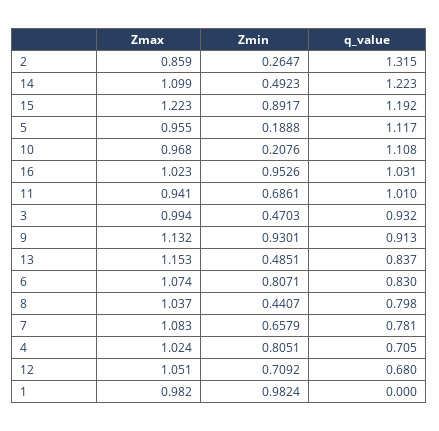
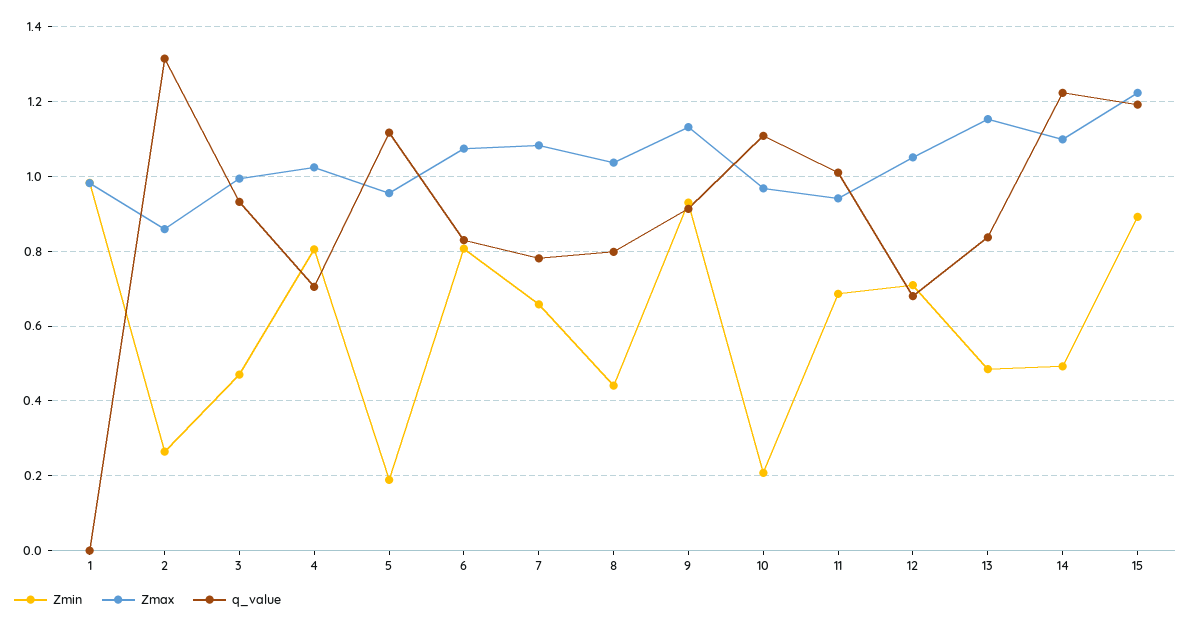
  {
    "Zmax": {
      "2": 0.859,
      "14": 1.099,
      "15": 1.223,
      "5": 0.955,
      "10": 0.968,
-     "16": 1.023,
      "11": 0.941,
      "3": 0.994,
      "9": 1.132,
      "13": 1.153,
      "6": 1.074,
      "8": 1.037,
      "7": 1.083,
      "4": 1.024,
      "12": 1.051,
      "1": 0.982
    },
    "Zmin": {
      "2": 0.2647,
      "14": 0.4923,
      "15": 0.8917,
      "5": 0.1888,
      "10": 0.2076,
-     "16": 0.9526,
      "11": 0.6861,
      "3": 0.4703,
      "9": 0.9301,
      "13": 0.4851,
      "6": 0.8071,
      "8": 0.4407,
      "7": 0.6579,
      "4": 0.8051,
      "12": 0.7092,
      "1": 0.9824
    },
    "q_value": {
      "2": 1.315,
      "14": 1.223,
      "15": 1.192,
      "5": 1.117,
      "10": 1.108,
-     "16": 1.031,
      "11": 1.01,
      "3": 0.932,
      "9": 0.913,
      "13": 0.837,
      "6": 0.83,
      "8": 0.798,
      "7": 0.781,
      "4": 0.705,
      "12": 0.68,
      "1": 0
    }
  }

